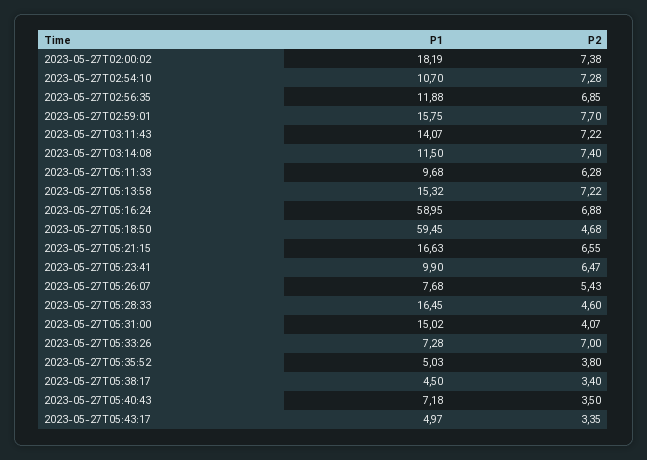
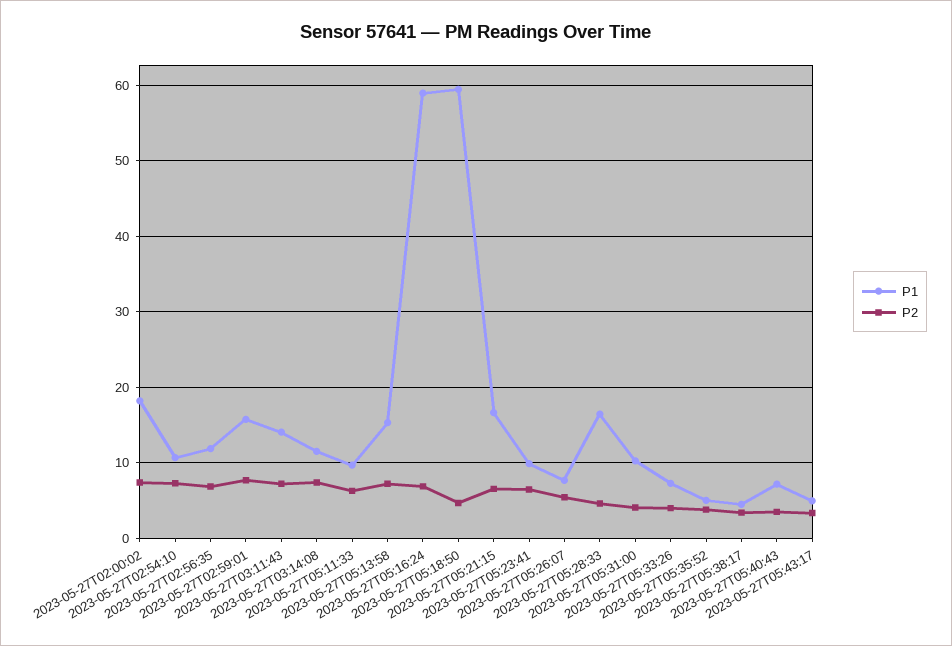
  {
    "P1": {
      "2023-05-27T02:00:02": 18.19,
      "2023-05-27T02:54:10": 10.7,
      "2023-05-27T02:56:35": 11.88,
      "2023-05-27T02:59:01": 15.75,
      "2023-05-27T03:11:43": 14.07,
      "2023-05-27T03:14:08": 11.5,
      "2023-05-27T05:11:33": 9.68,
      "2023-05-27T05:13:58": 15.32,
      "2023-05-27T05:16:24": 58.95,
      "2023-05-27T05:18:50": 59.45,
      "2023-05-27T05:21:15": 16.63,
      "2023-05-27T05:23:41": 9.9,
      "2023-05-27T05:26:07": 7.68,
      "2023-05-27T05:28:33": 16.45,
-     "2023-05-27T05:31:00": 15.02,
+     "2023-05-27T05:31:00": 10,
      "2023-05-27T05:33:26": 7.28,
      "2023-05-27T05:35:52": 5.03,
      "2023-05-27T05:38:17": 4.5,
      "2023-05-27T05:40:43": 7.18,
      "2023-05-27T05:43:17": 4.97
    },
    "P2": {
      "2023-05-27T02:00:02": 7.38,
      "2023-05-27T02:54:10": 7.28,
      "2023-05-27T02:56:35": 6.85,
      "2023-05-27T02:59:01": 7.7,
      "2023-05-27T03:11:43": 7.22,
      "2023-05-27T03:14:08": 7.4,
      "2023-05-27T05:11:33": 6.28,
      "2023-05-27T05:13:58": 7.22,
      "2023-05-27T05:16:24": 6.88,
      "2023-05-27T05:18:50": 4.68,
      "2023-05-27T05:21:15": 6.55,
      "2023-05-27T05:23:41": 6.47,
      "2023-05-27T05:26:07": 5.43,
      "2023-05-27T05:28:33": 4.6,
      "2023-05-27T05:31:00": 4.07,
-     "2023-05-27T05:33:26": 7,
+     "2023-05-27T05:33:26": 4,
      "2023-05-27T05:35:52": 3.8,
      "2023-05-27T05:38:17": 3.4,
      "2023-05-27T05:40:43": 3.5,
      "2023-05-27T05:43:17": 3.35
    }
  }

